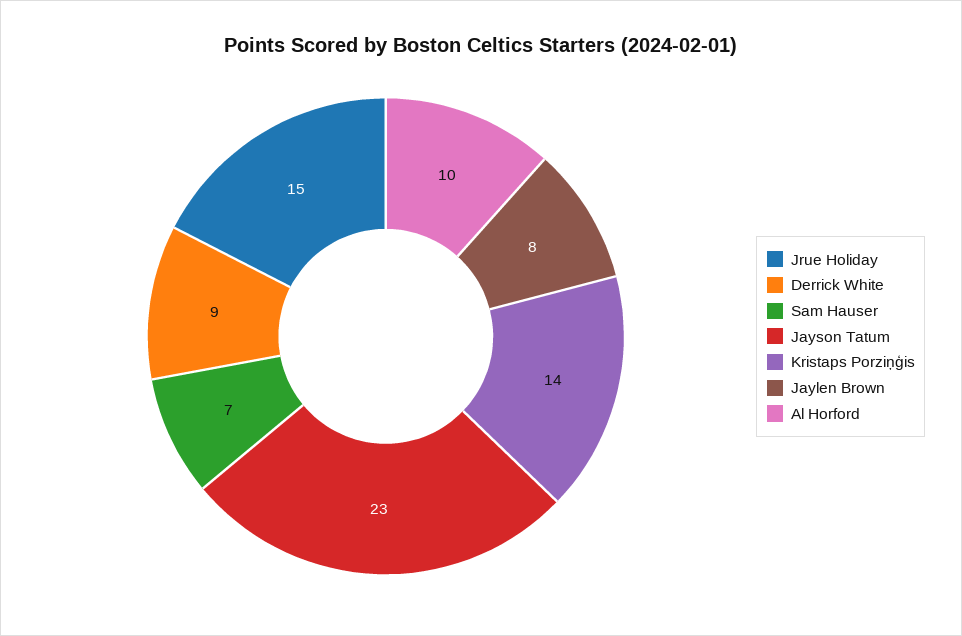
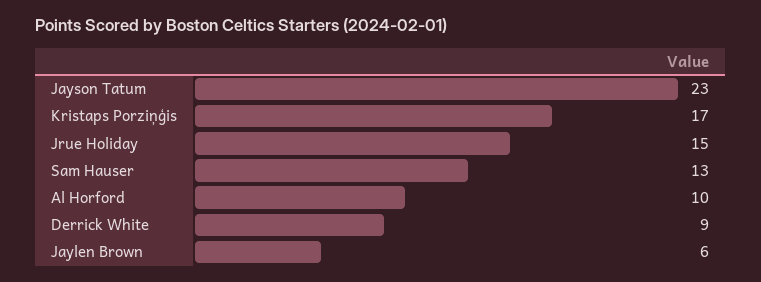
  {
    "Jrue Holiday": 15,
    "Derrick White": 9,
-   "Sam Hauser": 7,
+   "Sam Hauser": 13,
    "Jayson Tatum": 23,
-   "Kristaps Porziņģis": 14,
+   "Kristaps Porziņģis": 17,
-   "Jaylen Brown": 8,
+   "Jaylen Brown": 6,
    "Al Horford": 10
  }

